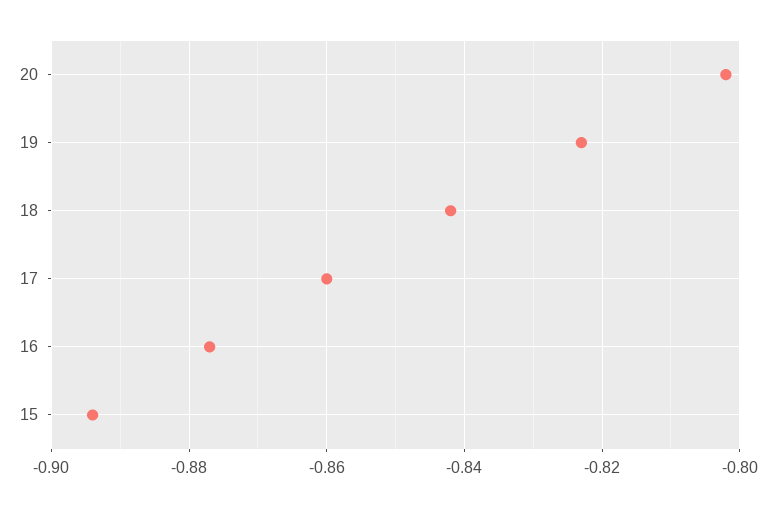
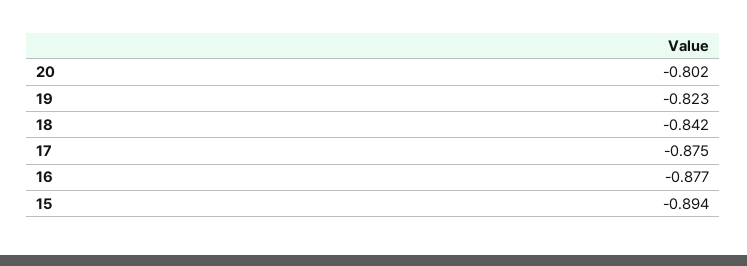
  {
    "20": -0.802,
    "19": -0.823,
    "18": -0.842,
-   "17": -0.86,
+   "17": -0.875,
    "16": -0.877,
    "15": -0.894
  }

